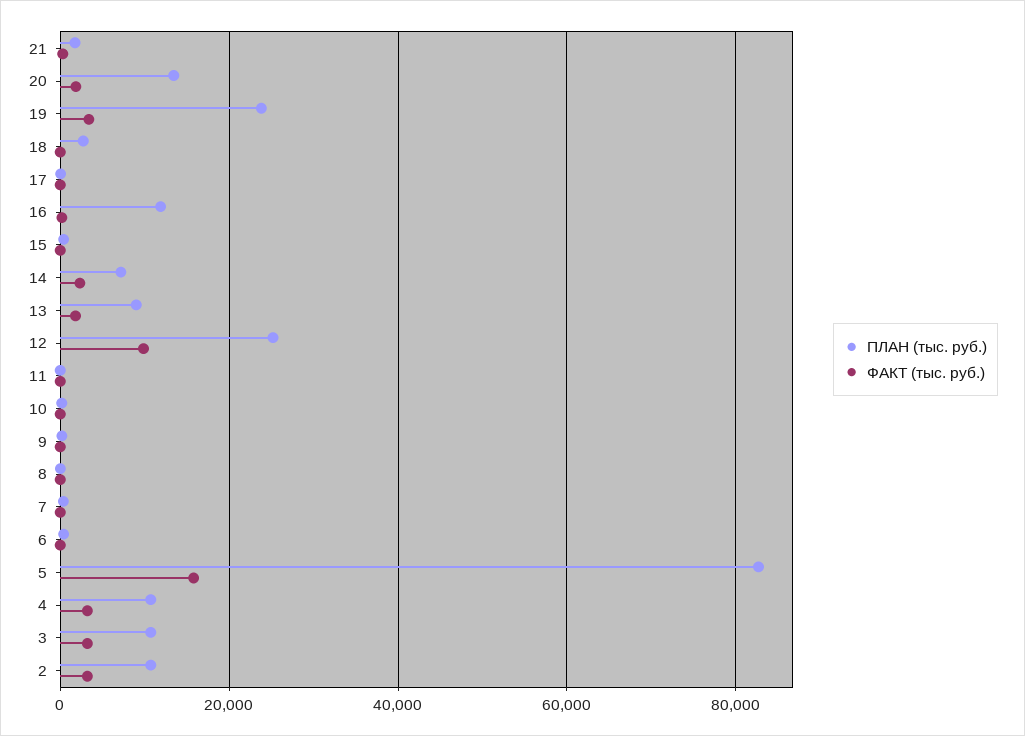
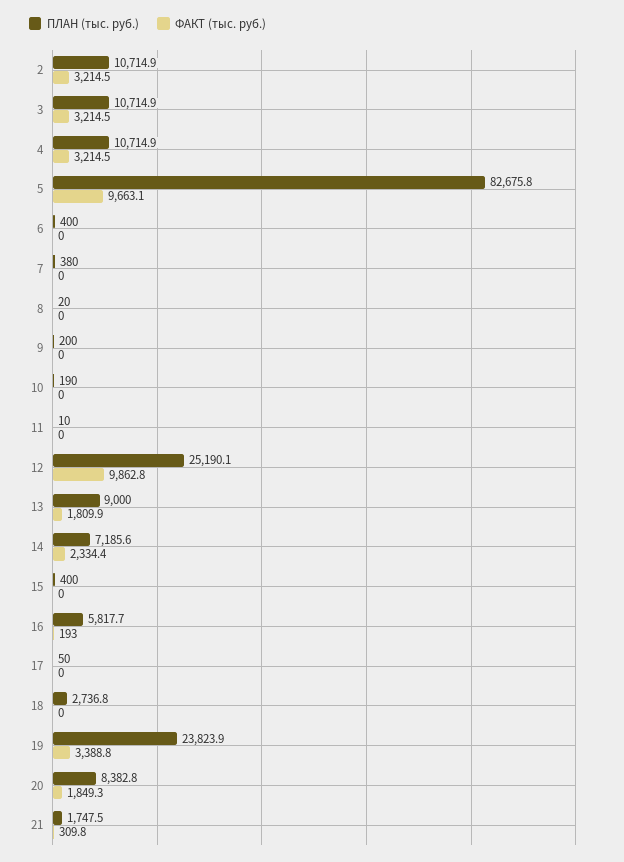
  {
    "ПЛАН (тыс. руб.)": {
      "21": 1747.5,
-     "20": 14000,
+     "20": 8382.8,
      "19": 23823.9,
      "18": 2736.8,
      "17": 50,
-     "16": 12000,
+     "16": 5817.7,
      "15": 400,
      "14": 7185.6,
      "13": 9000,
      "12": 25190.1,
      "11": 10,
      "10": 190,
      "9": 200,
      "8": 20,
      "7": 380,
      "6": 400,
      "5": 82675.8,
      "4": 10714.9,
      "3": 10714.9,
      "2": 10714.9
    },
    "ФАКТ (тыс. руб.)": {
      "21": 309.8,
      "20": 1849.3,
      "19": 3388.8,
      "18": 0,
      "17": 0,
      "16": 193,
      "15": 0,
      "14": 2334.4,
      "13": 1809.9,
      "12": 9862.8,
      "11": 0,
      "10": 0,
      "9": 0,
      "8": 0,
      "7": 0,
      "6": 0,
-     "5": 16000,
+     "5": 9663.1,
      "4": 3214.5,
      "3": 3214.5,
      "2": 3214.5
    }
  }

